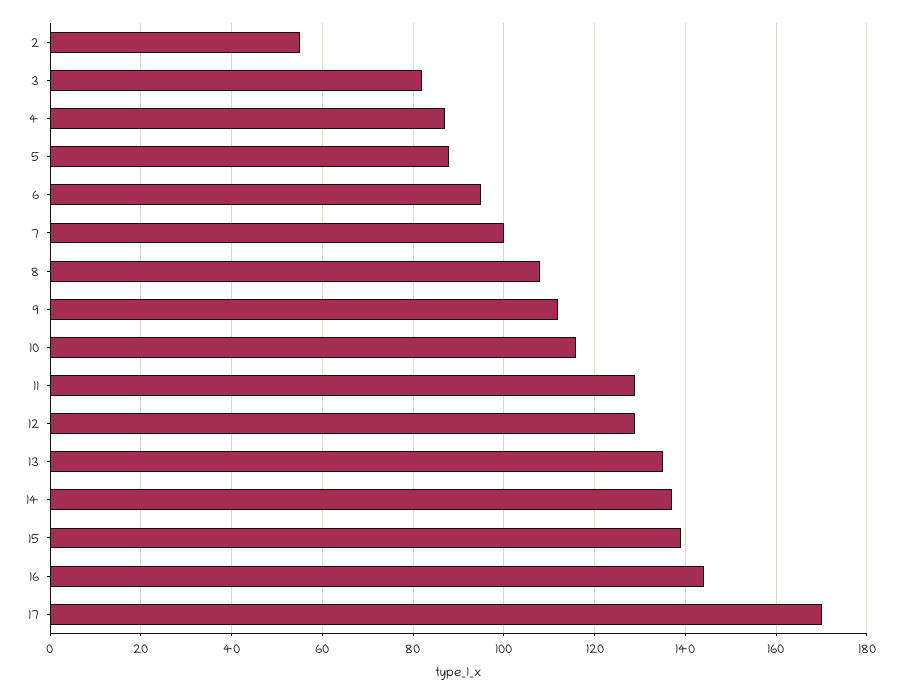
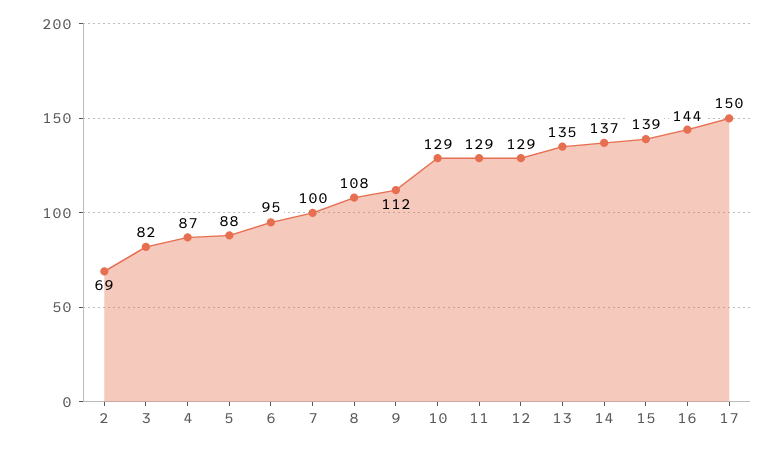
  {
-   "2": 55,
+   "2": 69,
    "3": 82,
    "4": 87,
    "5": 88,
    "6": 95,
    "7": 100,
    "8": 108,
    "9": 112,
-   "10": 115,
+   "10": 129,
    "11": 129,
    "12": 129,
    "13": 135,
    "14": 137,
    "15": 139,
    "16": 144,
-   "17": 170
+   "17": 150
  }

